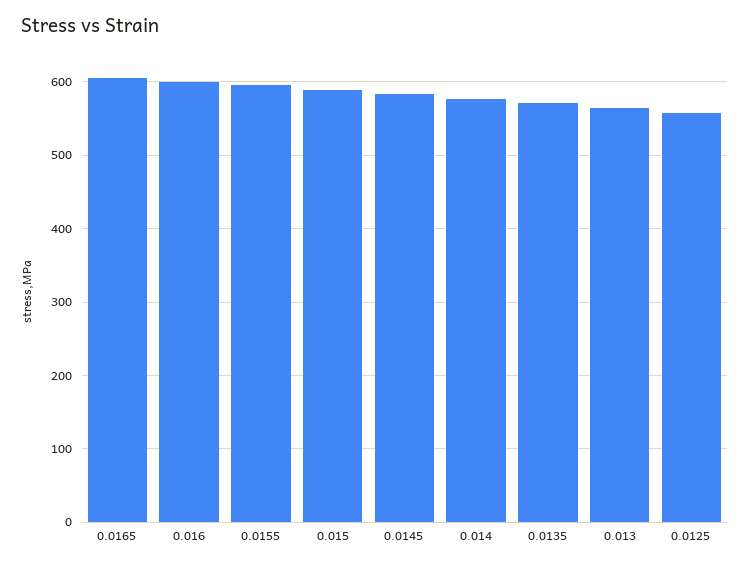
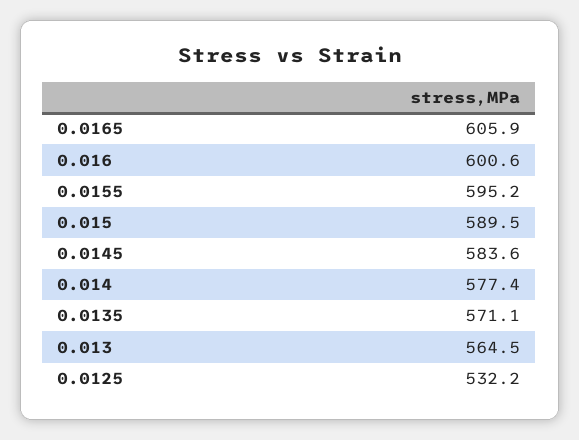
  {
    "0.0165": 605.9,
    "0.016": 600.6,
    "0.0155": 595.2,
    "0.015": 589.5,
    "0.0145": 583.6,
    "0.014": 577.4,
    "0.0135": 571.1,
    "0.013": 564.5,
-   "0.0125": 560
+   "0.0125": 532.2
  }

